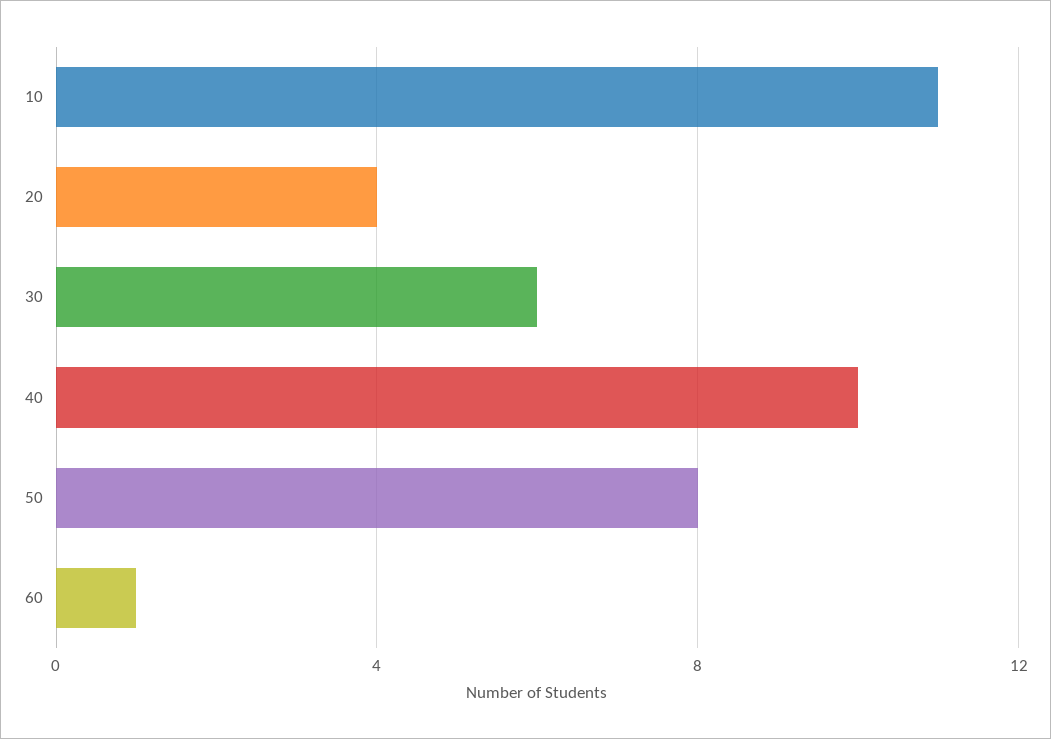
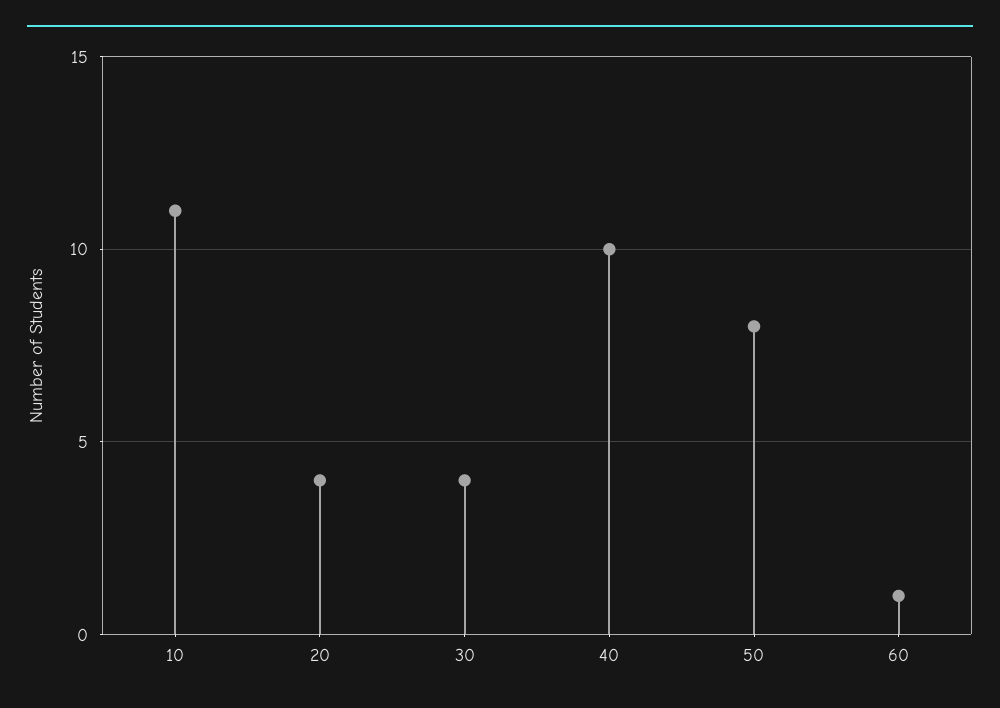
  {
    "10": 11,
    "20": 4,
-   "30": 6,
+   "30": 4,
    "40": 10,
    "50": 8,
    "60": 1
  }

